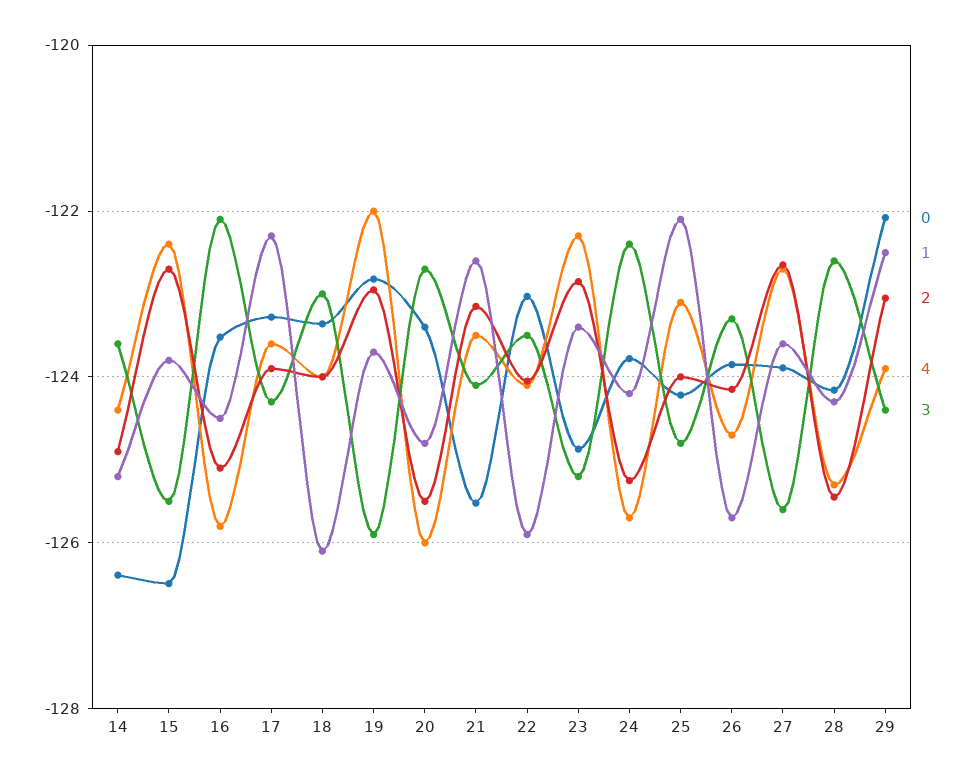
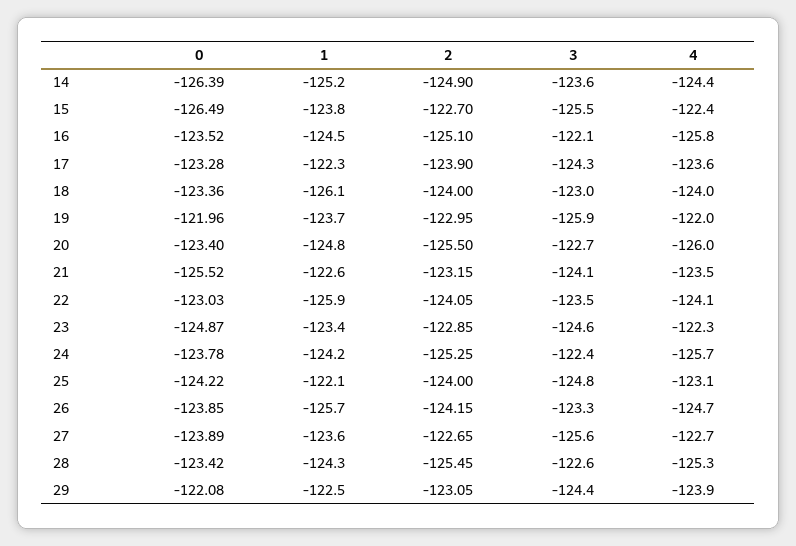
  {
    "0": {
      "14": -126.39,
      "15": -126.49,
      "16": -123.52,
      "17": -123.28,
      "18": -123.36,
-     "19": -122.8,
+     "19": -121.96,
      "20": -123.4,
      "21": -125.52,
      "22": -123.03,
      "23": -124.87,
      "24": -123.78,
      "25": -124.22,
      "26": -123.85,
      "27": -123.89,
-     "28": -124.2,
+     "28": -123.42,
      "29": -122.08
    },
    "1": {
      "14": -125.2,
      "15": -123.8,
      "16": -124.5,
      "17": -122.3,
      "18": -126.1,
      "19": -123.7,
      "20": -124.8,
      "21": -122.6,
      "22": -125.9,
      "23": -123.4,
      "24": -124.2,
      "25": -122.1,
      "26": -125.7,
      "27": -123.6,
      "28": -124.3,
      "29": -122.5
    },
    "2": {
      "14": -124.9,
      "15": -122.7,
      "16": -125.1,
      "17": -123.9,
      "18": -124,
      "19": -122.95,
      "20": -125.5,
      "21": -123.15,
      "22": -124.05,
      "23": -122.85,
      "24": -125.25,
      "25": -124,
      "26": -124.15,
      "27": -122.65,
      "28": -125.45,
      "29": -123.05
    },
    "4": {
      "14": -124.4,
      "15": -122.4,
      "16": -125.8,
      "17": -123.6,
      "18": -124,
      "19": -122,
      "20": -126,
      "21": -123.5,
      "22": -124.1,
      "23": -122.3,
      "24": -125.7,
      "25": -123.1,
      "26": -124.7,
      "27": -122.7,
      "28": -125.3,
      "29": -123.9
    },
    "3": {
      "14": -123.6,
      "15": -125.5,
      "16": -122.1,
      "17": -124.3,
      "18": -123,
      "19": -125.9,
      "20": -122.7,
      "21": -124.1,
      "22": -123.5,
-     "23": -125.2,
+     "23": -124.6,
      "24": -122.4,
      "25": -124.8,
      "26": -123.3,
      "27": -125.6,
      "28": -122.6,
      "29": -124.4
    }
  }

